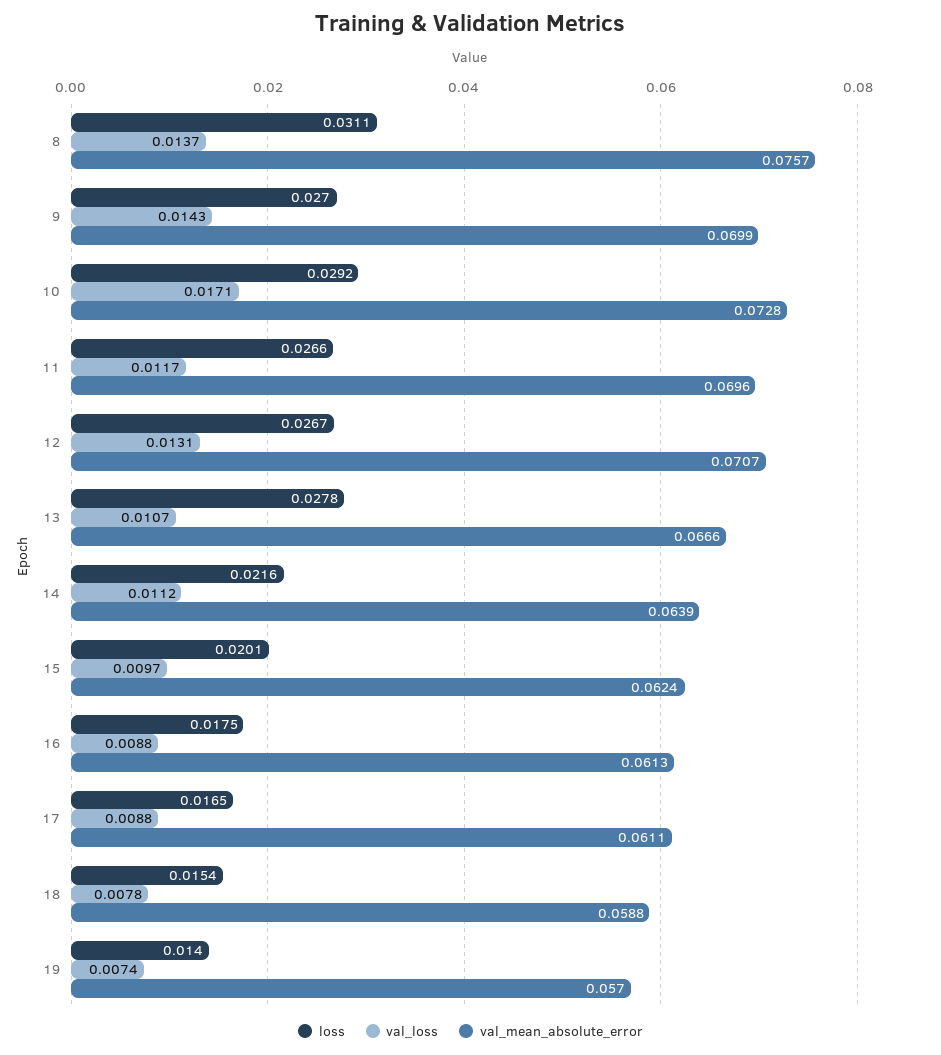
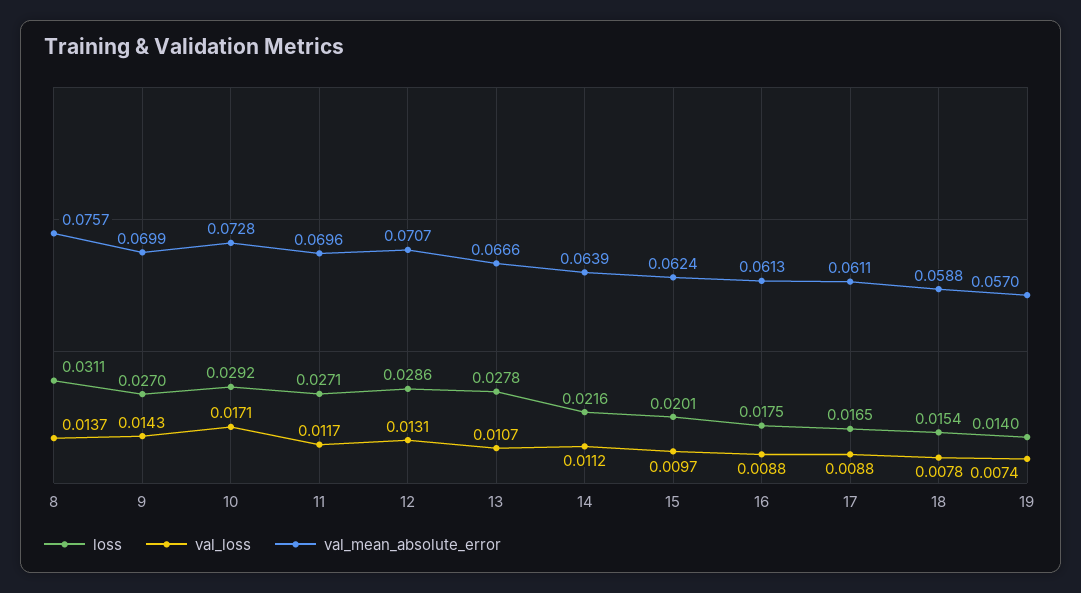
  {
    "loss": {
      "8": 0.0311,
      "9": 0.027,
      "10": 0.0292,
-     "11": 0.0266,
+     "11": 0.0271,
-     "12": 0.0267,
+     "12": 0.0286,
      "13": 0.0278,
      "14": 0.0216,
      "15": 0.0201,
      "16": 0.0175,
      "17": 0.0165,
      "18": 0.0154,
      "19": 0.014
    },
    "val_loss": {
      "8": 0.0137,
      "9": 0.0143,
      "10": 0.0171,
      "11": 0.0117,
      "12": 0.0131,
      "13": 0.0107,
      "14": 0.0112,
      "15": 0.0097,
      "16": 0.0088,
      "17": 0.0088,
      "18": 0.0078,
      "19": 0.0074
    },
    "val_mean_absolute_error": {
      "8": 0.0757,
      "9": 0.0699,
      "10": 0.0728,
      "11": 0.0696,
      "12": 0.0707,
      "13": 0.0666,
      "14": 0.0639,
      "15": 0.0624,
      "16": 0.0613,
      "17": 0.0611,
      "18": 0.0588,
      "19": 0.057
    }
  }

